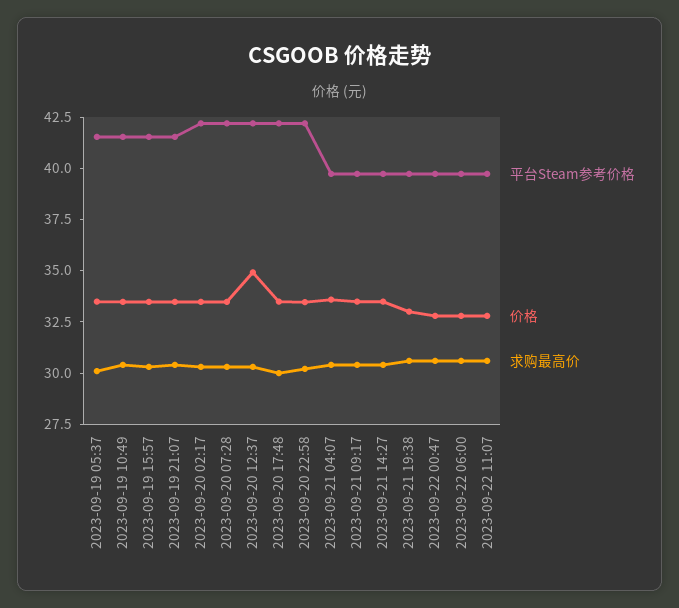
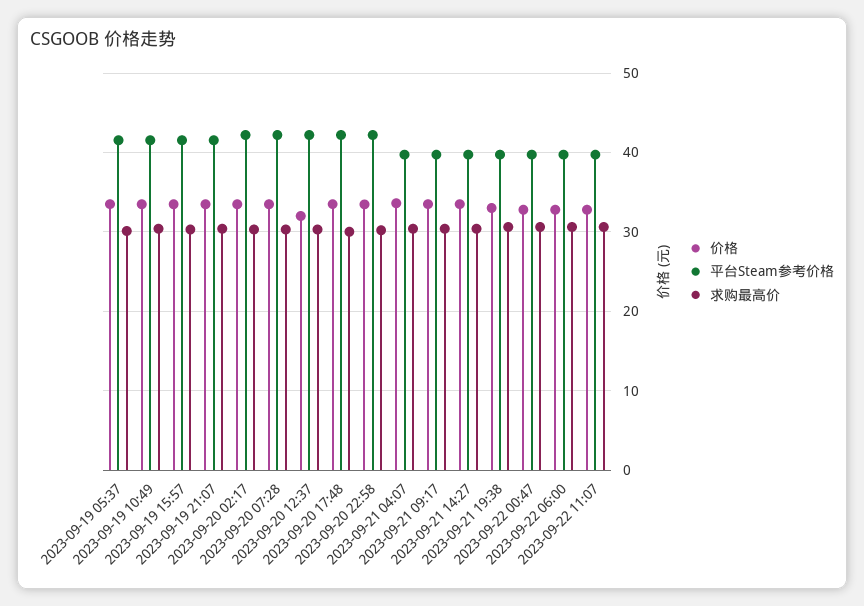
  {
    "平台Steam参考价格": {
      "2023-09-19 05:37": 41.5,
      "2023-09-19 10:49": 41.5,
      "2023-09-19 15:57": 41.5,
      "2023-09-19 21:07": 41.5,
      "2023-09-20 02:17": 42,
      "2023-09-20 07:28": 42,
      "2023-09-20 12:37": 42,
      "2023-09-20 17:48": 42,
      "2023-09-20 22:58": 42,
      "2023-09-21 04:07": 39.5,
      "2023-09-21 09:17": 39.5,
      "2023-09-21 14:27": 39.5,
      "2023-09-21 19:38": 39.5,
      "2023-09-22 00:47": 39.5,
      "2023-09-22 06:00": 39.5,
      "2023-09-22 11:07": 39.5
    },
    "价格": {
      "2023-09-19 05:37": 33.5,
      "2023-09-19 10:49": 33.5,
      "2023-09-19 15:57": 33.5,
      "2023-09-19 21:07": 33.5,
      "2023-09-20 02:17": 33.5,
      "2023-09-20 07:28": 33.5,
-     "2023-09-20 12:37": 35,
+     "2023-09-20 12:37": 32,
      "2023-09-20 17:48": 33.5,
      "2023-09-20 22:58": 33.5,
      "2023-09-21 04:07": 33.5,
      "2023-09-21 09:17": 33.5,
      "2023-09-21 14:27": 33.5,
      "2023-09-21 19:38": 33,
      "2023-09-22 00:47": 33,
      "2023-09-22 06:00": 33,
      "2023-09-22 11:07": 33
    },
    "求购最高价": {
      "2023-09-19 05:37": 30,
      "2023-09-19 10:49": 30.5,
      "2023-09-19 15:57": 30.5,
      "2023-09-19 21:07": 30.5,
      "2023-09-20 02:17": 30.5,
      "2023-09-20 07:28": 30.5,
      "2023-09-20 12:37": 30.5,
      "2023-09-20 17:48": 30,
      "2023-09-20 22:58": 30,
      "2023-09-21 04:07": 30.5,
      "2023-09-21 09:17": 30.5,
      "2023-09-21 14:27": 30.5,
      "2023-09-21 19:38": 30.5,
      "2023-09-22 00:47": 30.5,
      "2023-09-22 06:00": 30.5,
      "2023-09-22 11:07": 30.5
    }
  }

